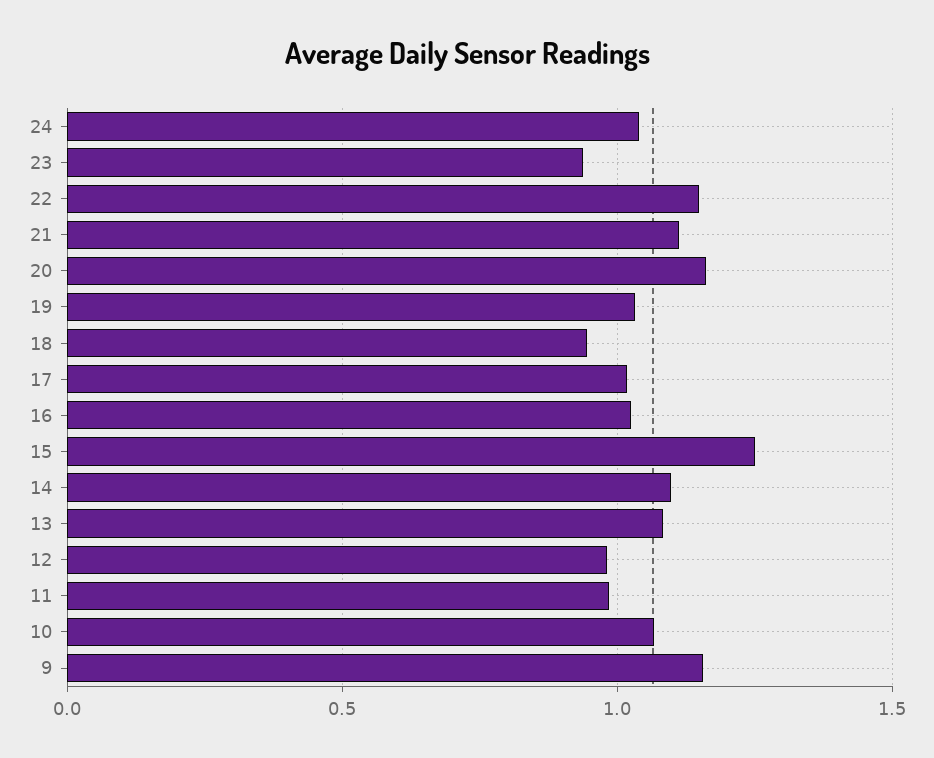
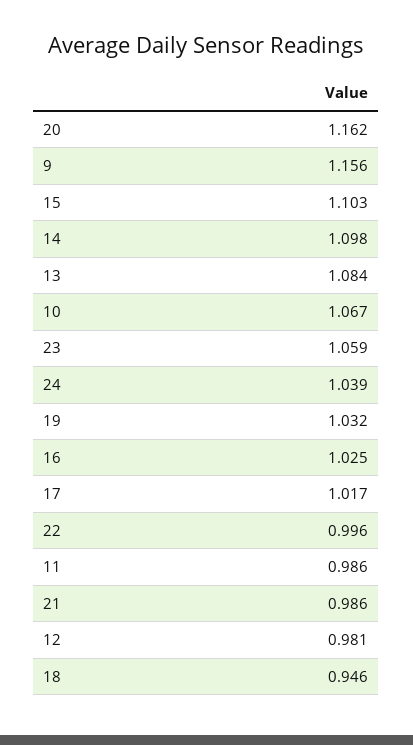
  {
    "24": 1.039,
-   "23": 0.95,
+   "23": 1.059,
-   "22": 1.15,
+   "22": 0.996,
-   "21": 1.1,
+   "21": 0.986,
    "20": 1.162,
    "19": 1.032,
    "18": 0.946,
    "17": 1.017,
    "16": 1.025,
-   "15": 1.25,
+   "15": 1.103,
    "14": 1.098,
    "13": 1.084,
    "12": 0.981,
    "11": 0.986,
    "10": 1.067,
    "9": 1.156
  }

